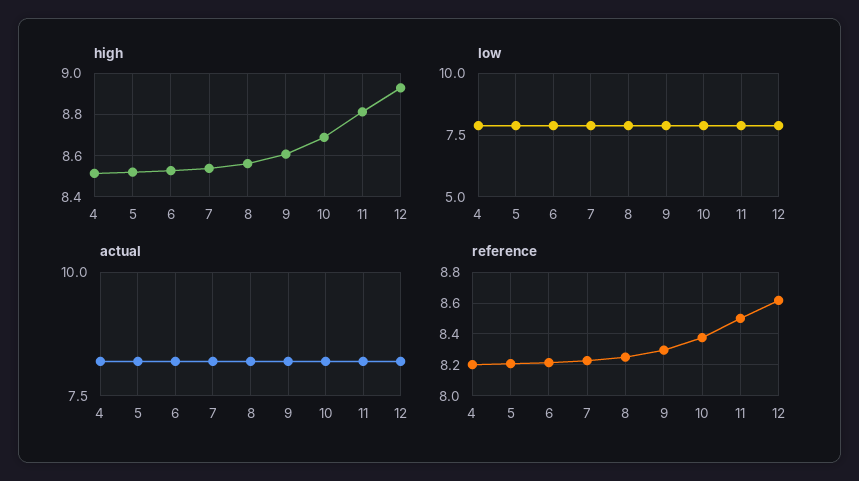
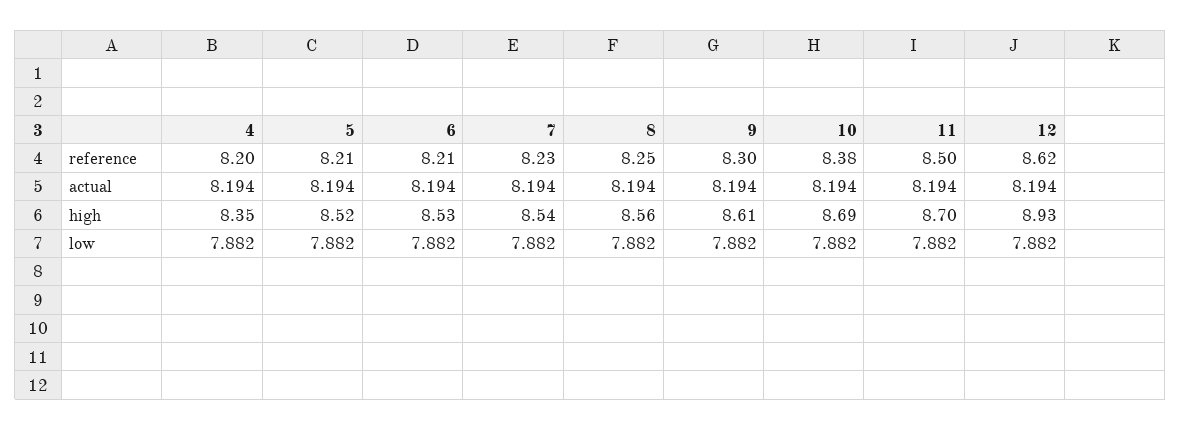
  {
    "high": {
-     "4": 8.5,
+     "4": 8.35,
      "5": 8.52,
      "6": 8.53,
      "7": 8.54,
      "8": 8.56,
      "9": 8.61,
      "10": 8.69,
-     "11": 8.8,
+     "11": 8.7,
      "12": 8.93
    },
    "low": {
      "4": 7.882,
      "5": 7.882,
      "6": 7.882,
      "7": 7.882,
      "8": 7.882,
      "9": 7.882,
      "10": 7.882,
      "11": 7.882,
      "12": 7.882
    },
    "actual": {
      "4": 8.194,
      "5": 8.194,
      "6": 8.194,
      "7": 8.194,
      "8": 8.194,
      "9": 8.194,
      "10": 8.194,
      "11": 8.194,
      "12": 8.194
    },
    "reference": {
      "4": 8.2,
      "5": 8.21,
      "6": 8.21,
      "7": 8.23,
      "8": 8.25,
      "9": 8.3,
      "10": 8.38,
      "11": 8.5,
      "12": 8.62
    }
  }

